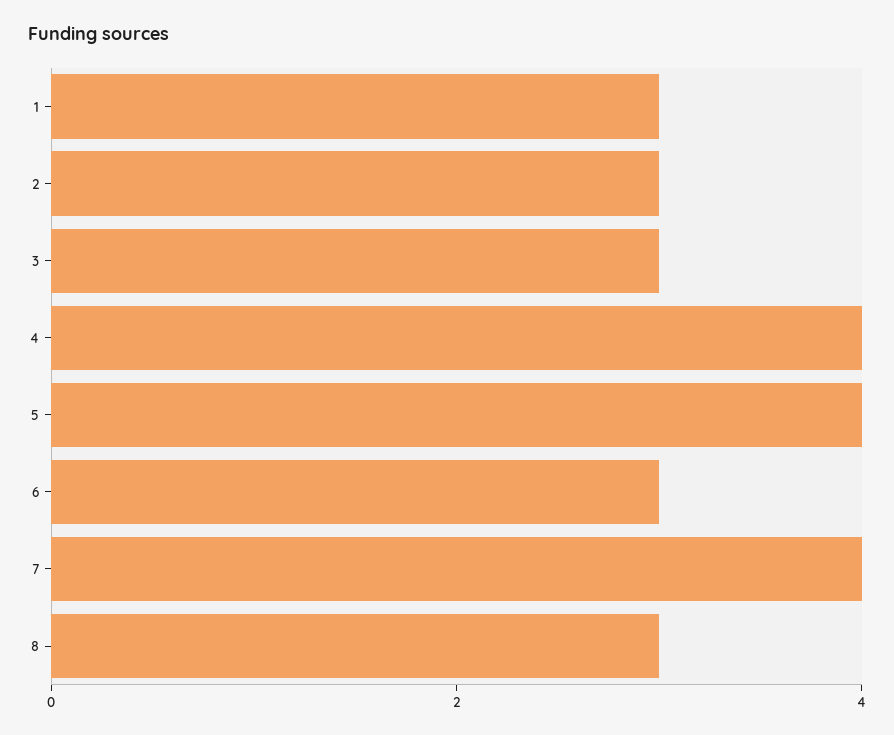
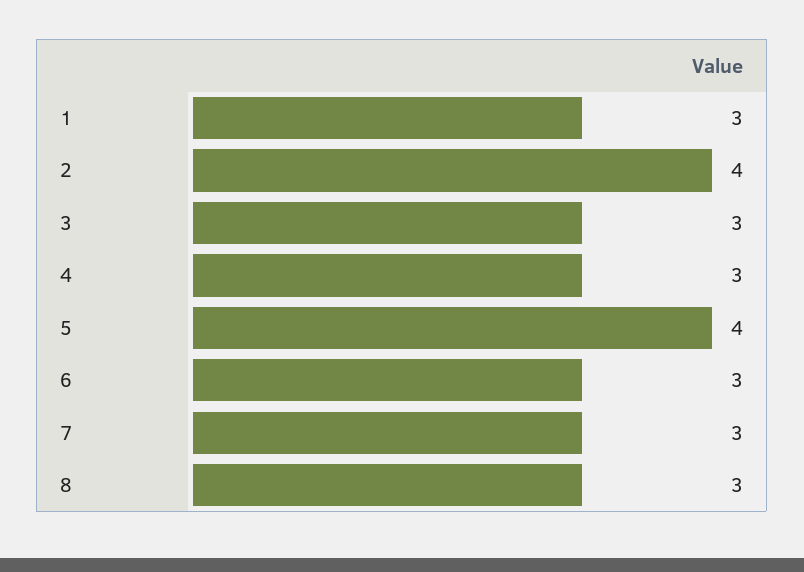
  {
    "1": 3,
-   "2": 3,
+   "2": 4,
    "3": 3,
-   "4": 4,
+   "4": 3,
    "5": 4,
    "6": 3,
-   "7": 4,
+   "7": 3,
    "8": 3
  }

